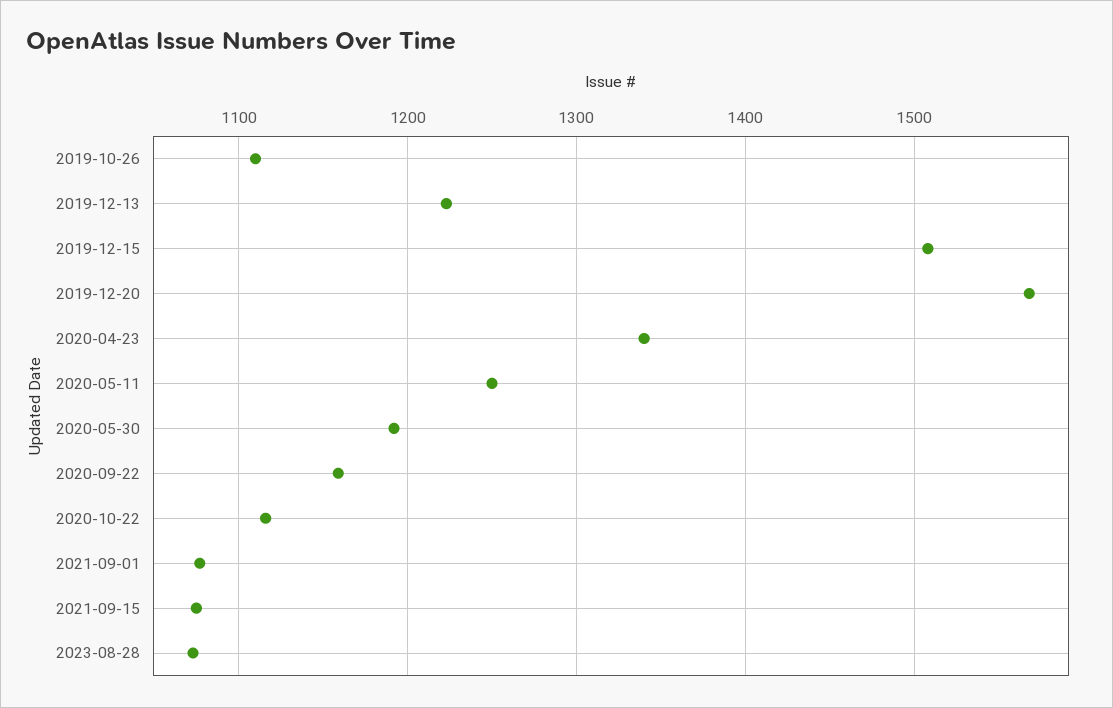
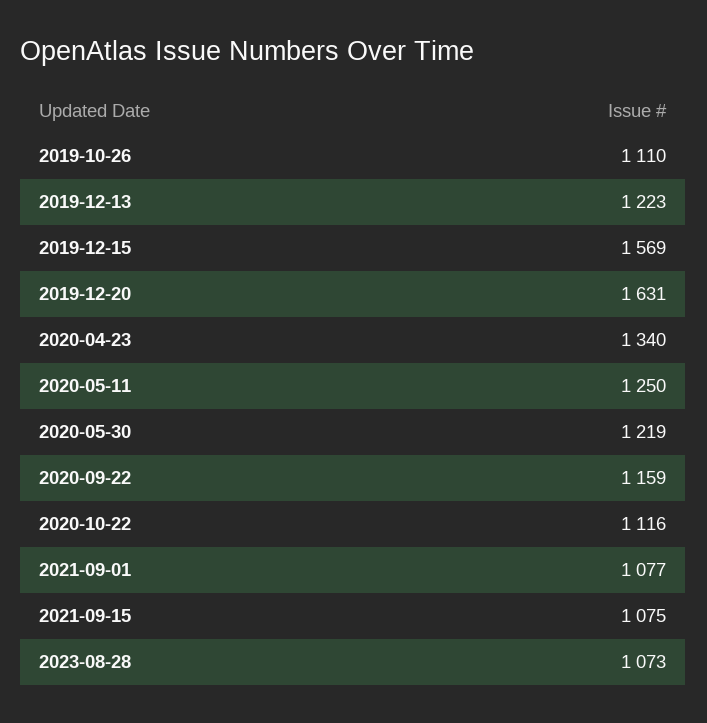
  {
    "2019-10-26": 1110,
    "2019-12-13": 1223,
-   "2019-12-15": 1510,
+   "2019-12-15": 1569,
-   "2019-12-20": 1570,
+   "2019-12-20": 1631,
    "2020-04-23": 1340,
    "2020-05-11": 1250,
-   "2020-05-30": 1190,
+   "2020-05-30": 1219,
    "2020-09-22": 1159,
    "2020-10-22": 1116,
    "2021-09-01": 1077,
    "2021-09-15": 1075,
    "2023-08-28": 1073
  }

